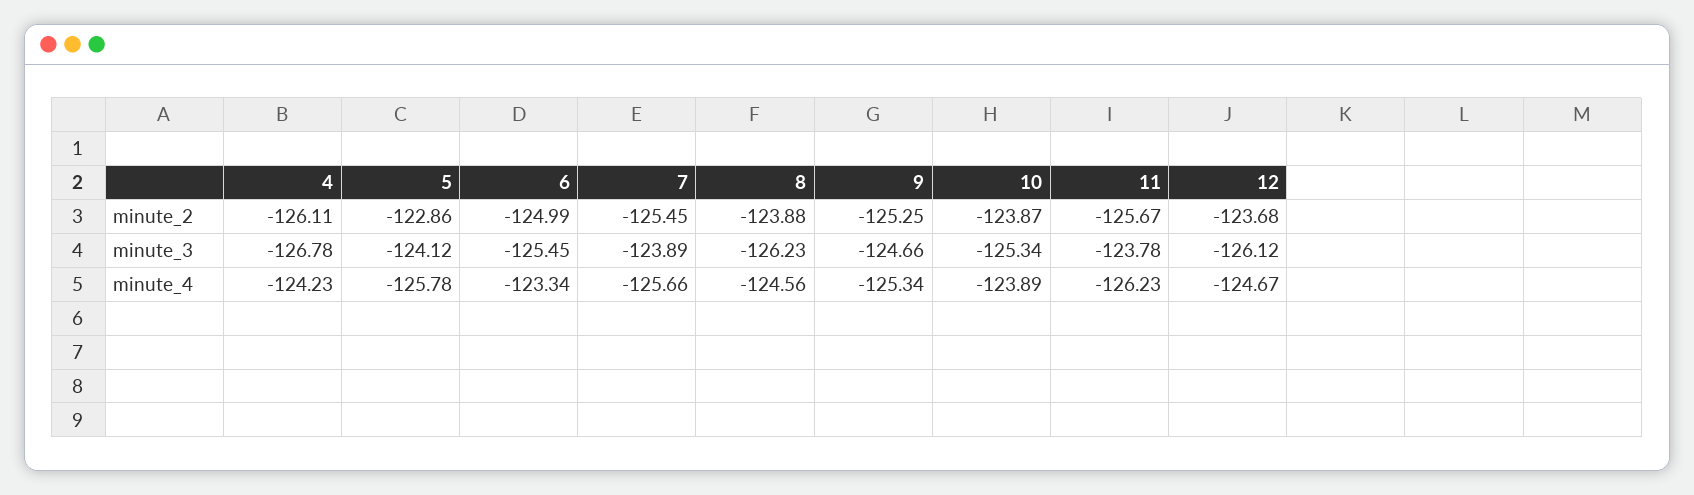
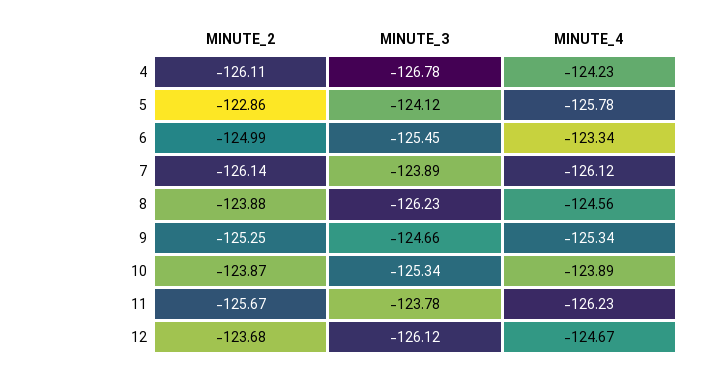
  {
    "4": {
      "minute_2": -126.11,
      "minute_3": -126.78,
      "minute_4": -124.23
    },
    "5": {
      "minute_2": -122.86,
      "minute_3": -124.12,
      "minute_4": -125.78
    },
    "6": {
      "minute_2": -124.99,
      "minute_3": -125.45,
      "minute_4": -123.34
    },
    "7": {
-     "minute_2": -125.45,
+     "minute_2": -126.14,
      "minute_3": -123.89,
-     "minute_4": -125.66
+     "minute_4": -126.12
    },
    "8": {
      "minute_2": -123.88,
      "minute_3": -126.23,
      "minute_4": -124.56
    },
    "9": {
      "minute_2": -125.25,
      "minute_3": -124.66,
      "minute_4": -125.34
    },
    "10": {
      "minute_2": -123.87,
      "minute_3": -125.34,
      "minute_4": -123.89
    },
    "11": {
      "minute_2": -125.67,
      "minute_3": -123.78,
      "minute_4": -126.23
    },
    "12": {
      "minute_2": -123.68,
      "minute_3": -126.12,
      "minute_4": -124.67
    }
  }

